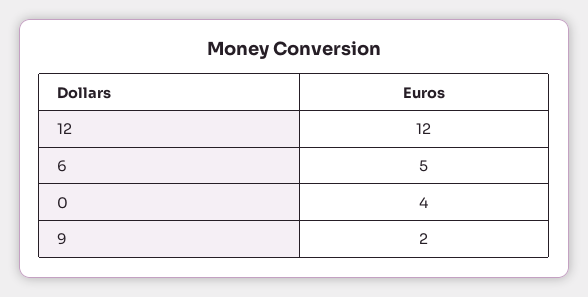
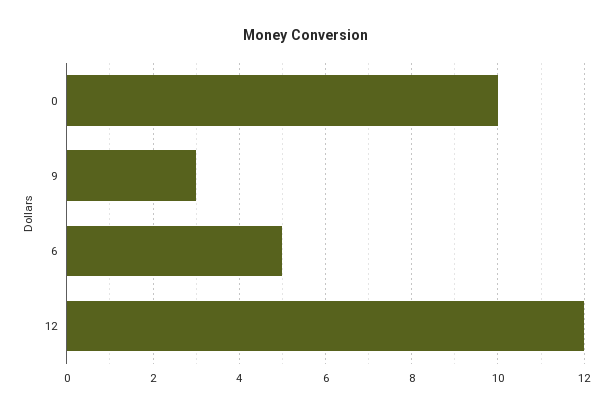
  {
    "12": 12,
    "6": 5,
-   "0": 4,
+   "0": 10,
-   "9": 2
+   "9": 3
  }

